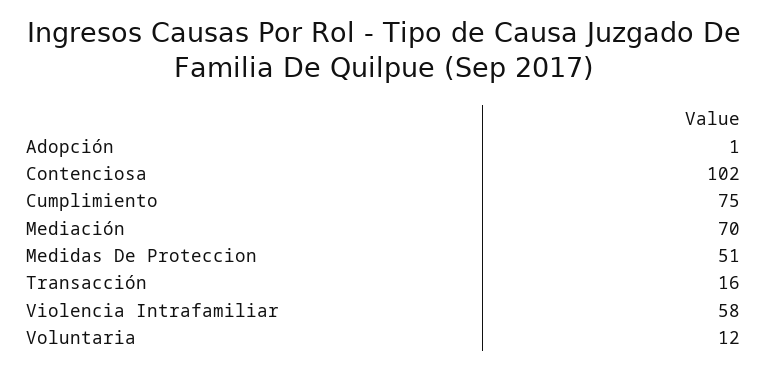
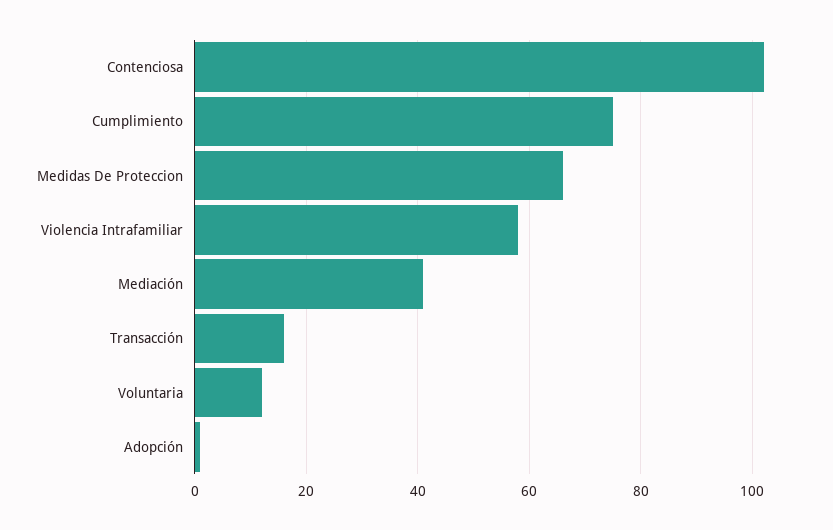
  {
    "Adopción": 1,
    "Contenciosa": 102,
    "Cumplimiento": 75,
-   "Mediación": 70,
+   "Mediación": 40,
-   "Medidas De Proteccion": 51,
+   "Medidas De Proteccion": 65,
    "Transacción": 16,
    "Violencia Intrafamiliar": 58,
    "Voluntaria": 12
  }

